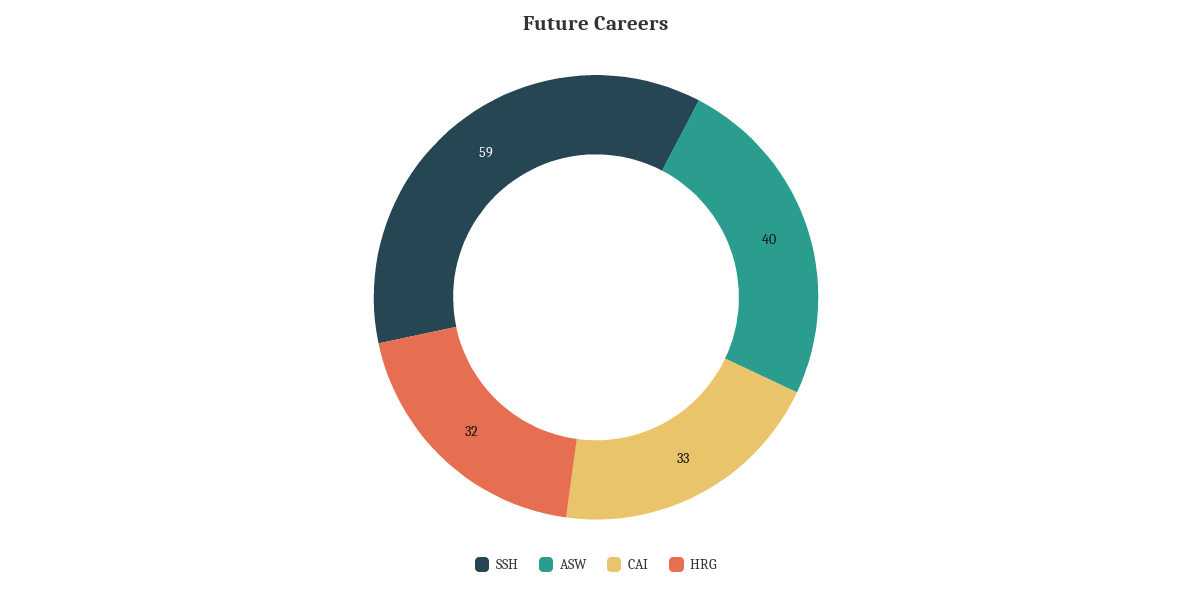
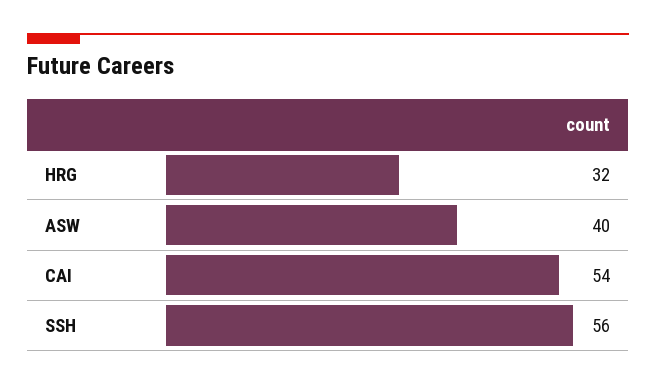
  {
-   "SSH": 59,
+   "SSH": 56,
    "ASW": 40,
-   "CAI": 33,
+   "CAI": 54,
    "HRG": 32
  }

